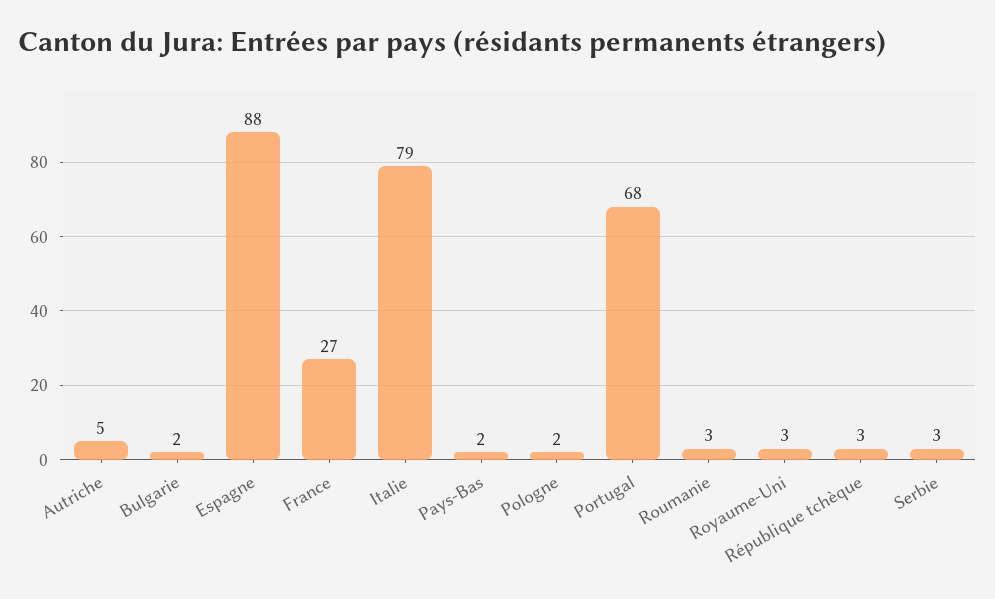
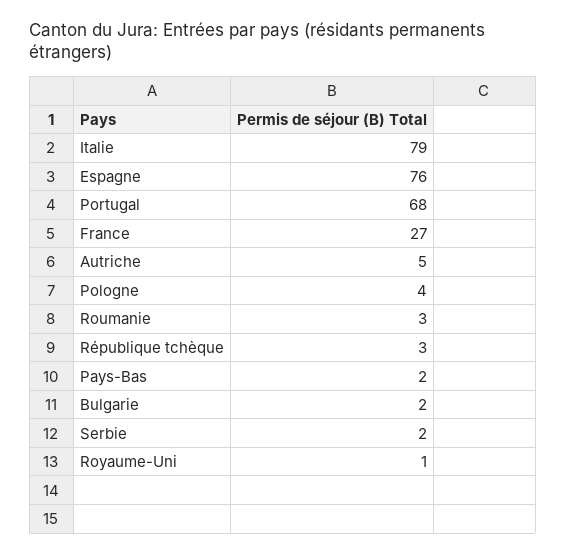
  {
    "Autriche": 5,
    "Bulgarie": 2,
-   "Espagne": 88,
+   "Espagne": 76,
    "France": 27,
    "Italie": 79,
    "Pays-Bas": 2,
-   "Pologne": 2,
+   "Pologne": 4,
    "Portugal": 68,
    "Roumanie": 3,
-   "Royaume-Uni": 3,
+   "Royaume-Uni": 1,
    "République tchèque": 3,
-   "Serbie": 3
+   "Serbie": 2
  }

